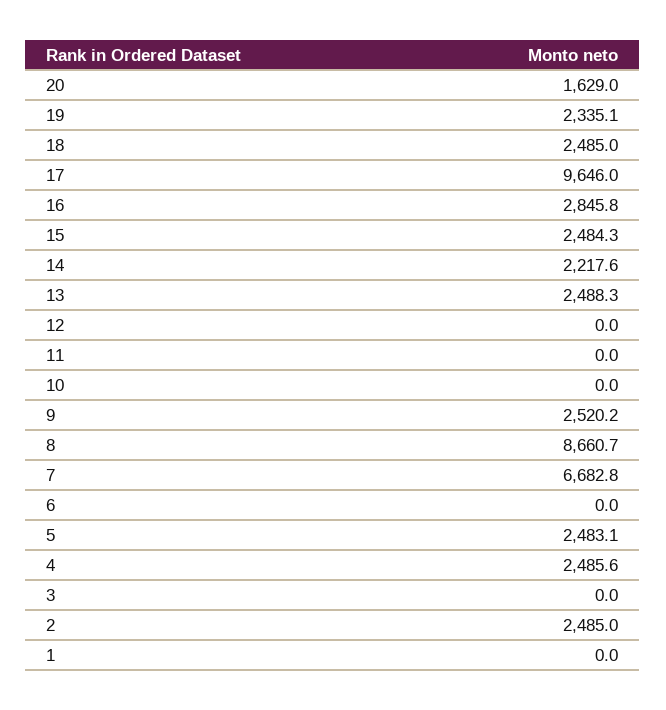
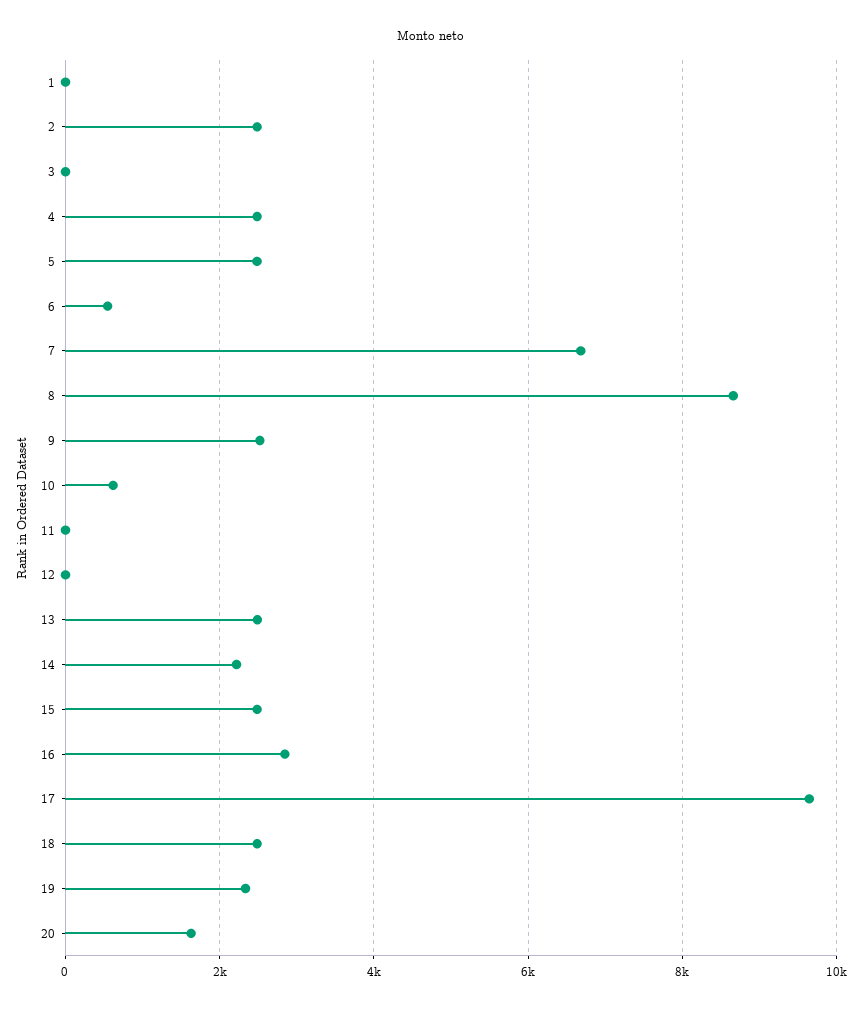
  {
    "20": 1629,
    "19": 2335.1,
    "18": 2485,
    "17": 9646,
    "16": 2845.8,
    "15": 2484.3,
    "14": 2217.6,
    "13": 2488.3,
    "12": 0,
    "11": 0,
-   "10": 0,
+   "10": 600,
    "9": 2520.2,
    "8": 8660.7,
    "7": 6682.8,
-   "6": 0,
+   "6": 600,
    "5": 2483.1,
    "4": 2485.6,
    "3": 0,
    "2": 2485,
    "1": 0
  }

